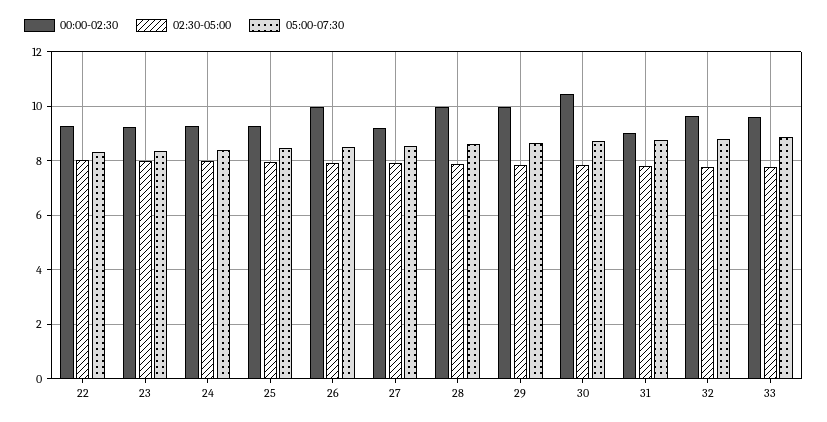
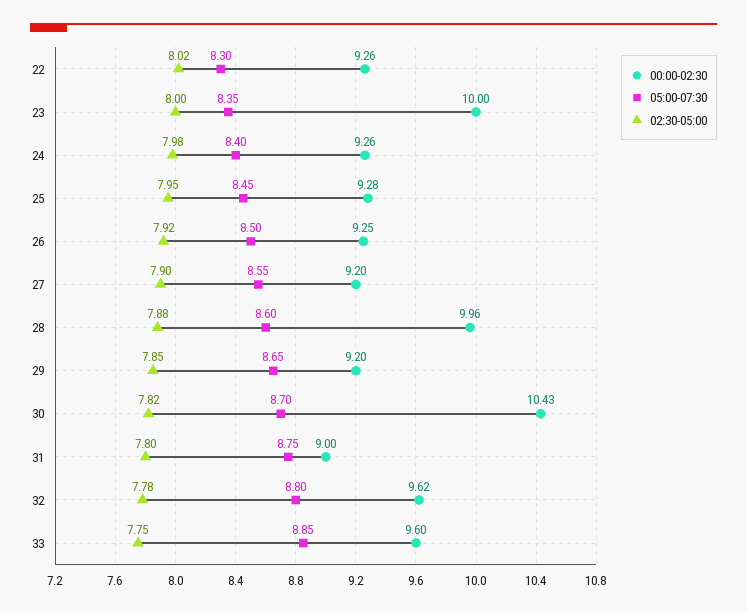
  {
    "00:00-02:30": {
      "22": 9.26,
-     "23": 9.25,
+     "23": 10,
      "24": 9.26,
      "25": 9.28,
-     "26": 10,
+     "26": 9.25,
      "27": 9.2,
      "28": 9.96,
-     "29": 10,
+     "29": 9.2,
      "30": 10.43,
      "31": 9,
      "32": 9.62,
      "33": 9.6
    },
    "02:30-05:00": {
      "22": 8.02,
      "23": 8,
      "24": 7.98,
      "25": 7.95,
      "26": 7.92,
      "27": 7.9,
      "28": 7.88,
      "29": 7.85,
      "30": 7.82,
      "31": 7.8,
      "32": 7.78,
      "33": 7.75
    },
    "05:00-07:30": {
      "22": 8.3,
      "23": 8.35,
      "24": 8.4,
      "25": 8.45,
      "26": 8.5,
      "27": 8.55,
      "28": 8.6,
      "29": 8.65,
      "30": 8.7,
      "31": 8.75,
      "32": 8.8,
      "33": 8.85
    }
  }

